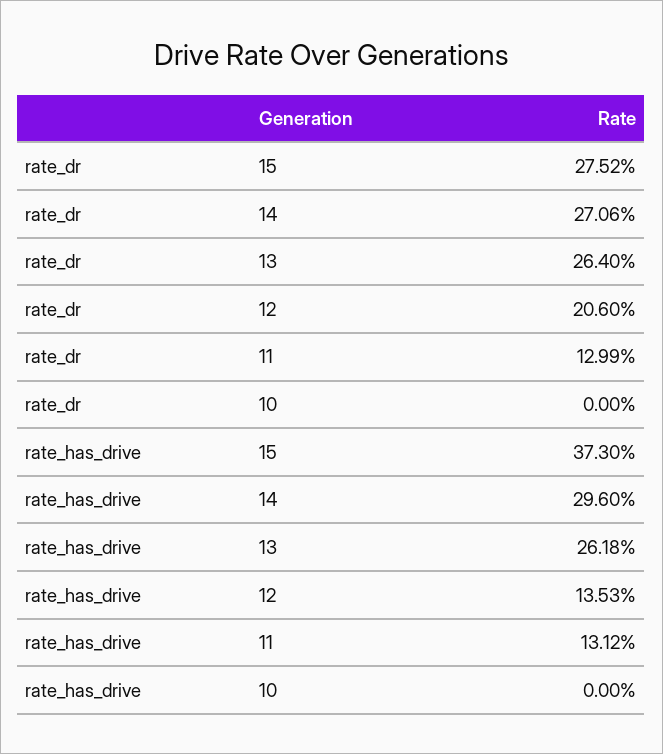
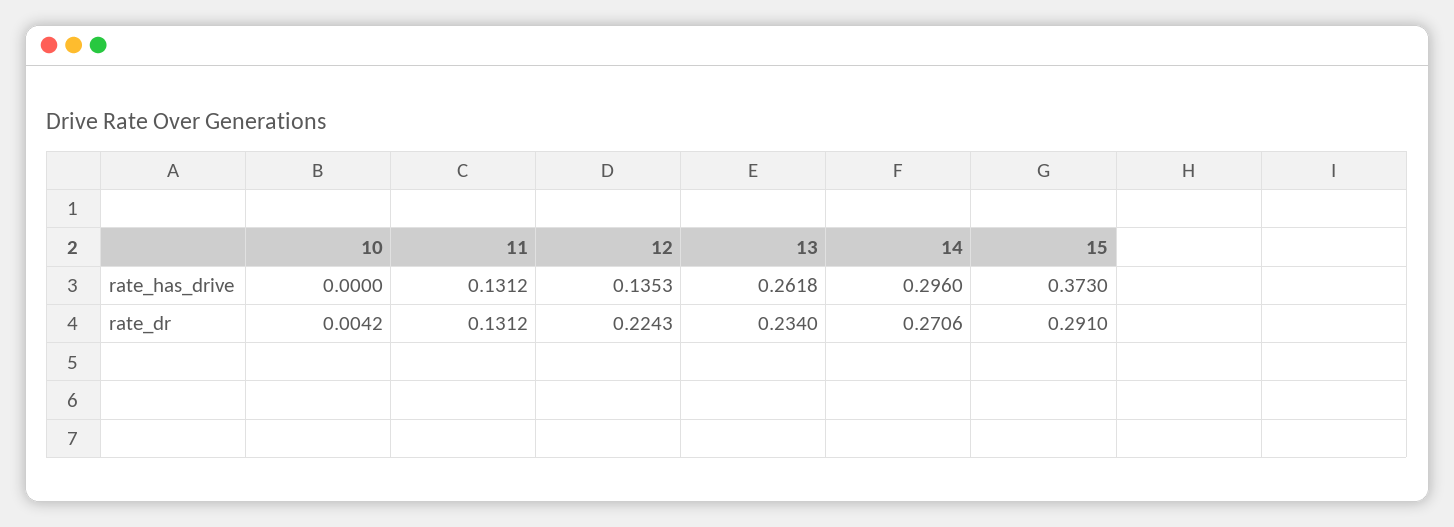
  {
    "rate_dr": {
-     "15": 0.2752,
+     "15": 0.291,
      "14": 0.2706,
-     "13": 0.264,
+     "13": 0.234,
-     "12": 0.206,
+     "12": 0.2243,
-     "11": 0.1299,
+     "11": 0.1312,
-     "10": 0
+     "10": 0.0042
    },
    "rate_has_drive": {
      "15": 0.373,
      "14": 0.296,
      "13": 0.2618,
      "12": 0.1353,
      "11": 0.1312,
      "10": 0
    }
  }

